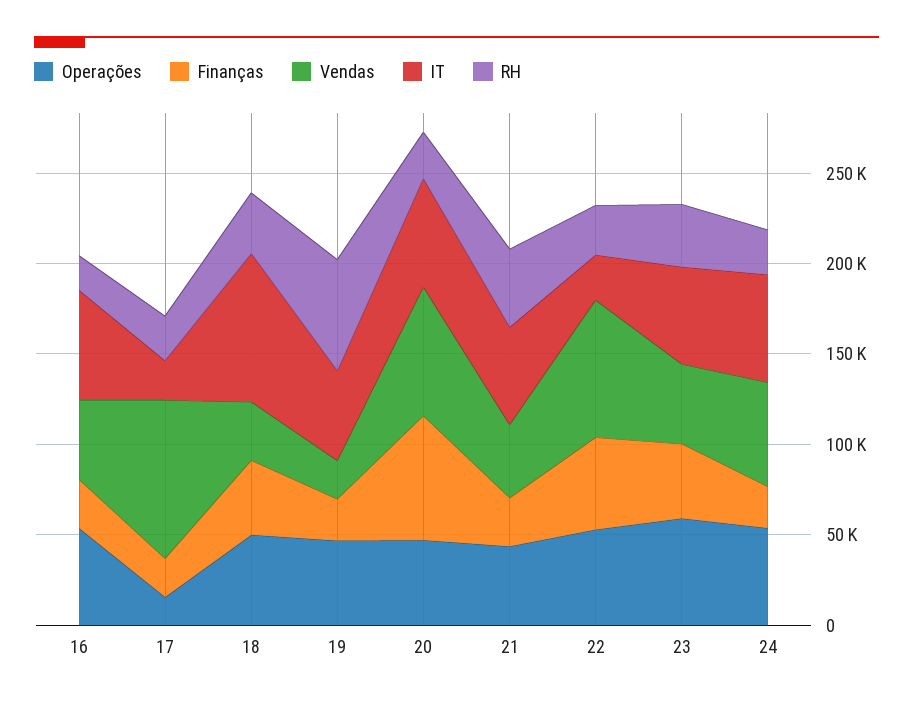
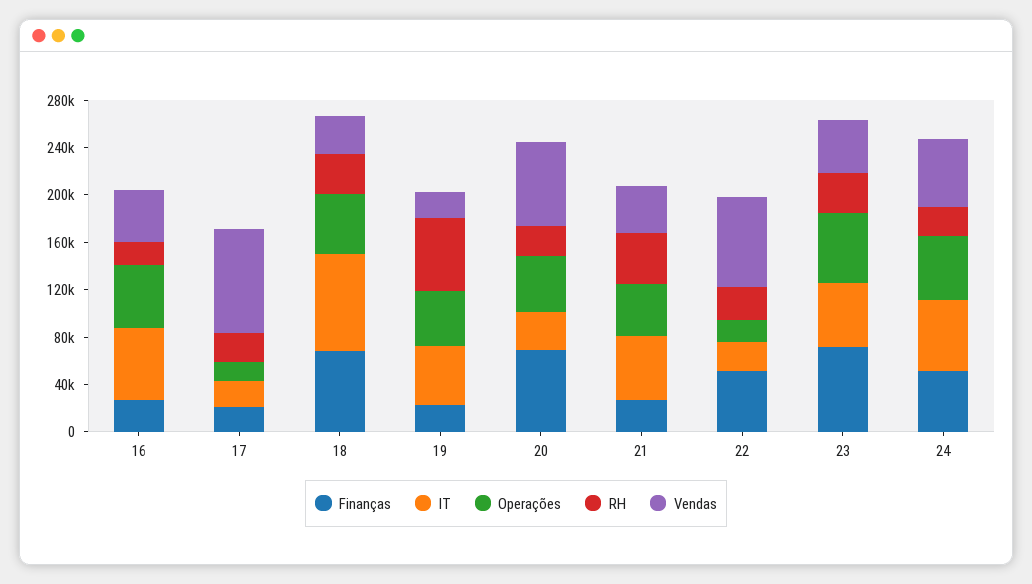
  {
    "Operações": {
      "16": 50000,
      "17": 20000,
      "18": 50000,
      "19": 50000,
      "20": 50000,
      "21": 40000,
-     "22": 50000,
+     "22": 20000,
      "23": 60000,
      "24": 50000
    },
    "Finanças": {
      "16": 30000,
      "17": 20000,
-     "18": 40000,
+     "18": 70000,
      "19": 20000,
      "20": 70000,
      "21": 30000,
      "22": 50000,
-     "23": 40000,
+     "23": 70000,
-     "24": 20000
+     "24": 50000
    },
    "Vendas": {
      "16": 40000,
      "17": 90000,
      "18": 30000,
      "19": 20000,
      "20": 70000,
      "21": 40000,
      "22": 80000,
      "23": 40000,
      "24": 60000
    },
    "IT": {
      "16": 60000,
      "17": 20000,
      "18": 80000,
      "19": 50000,
-     "20": 60000,
+     "20": 30000,
      "21": 50000,
      "22": 30000,
      "23": 50000,
      "24": 60000
    },
    "RH": {
      "16": 20000,
      "17": 20000,
      "18": 30000,
      "19": 60000,
      "20": 30000,
      "21": 40000,
      "22": 30000,
      "23": 30000,
      "24": 20000
    }
  }

